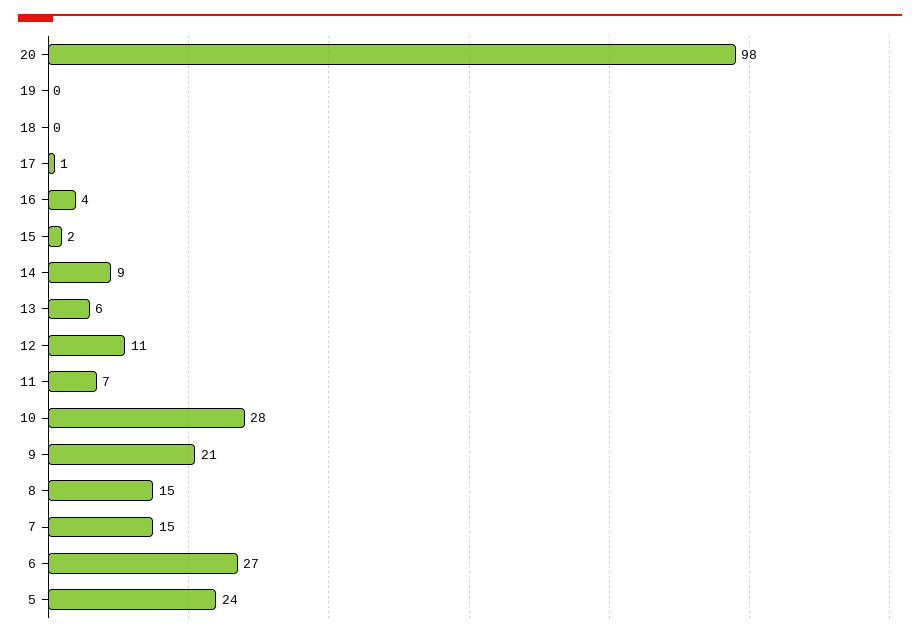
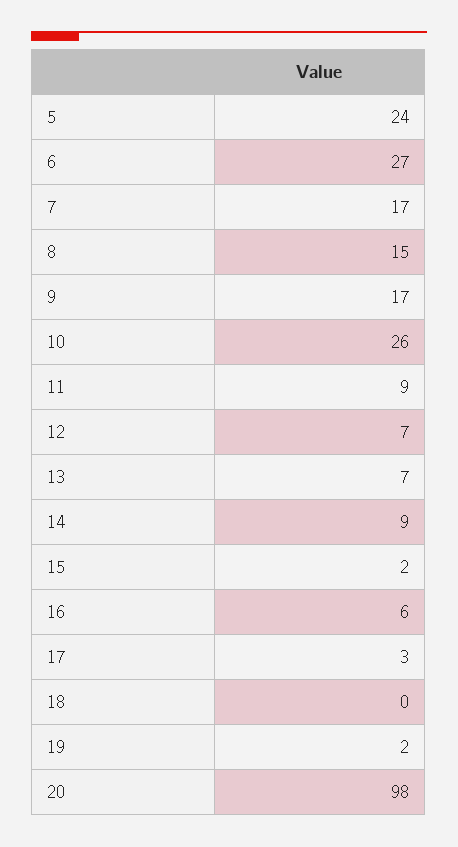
  {
    "20": 98,
-   "19": 0,
+   "19": 2,
    "18": 0,
-   "17": 1,
+   "17": 3,
-   "16": 4,
+   "16": 6,
    "15": 2,
    "14": 9,
-   "13": 6,
+   "13": 7,
-   "12": 11,
+   "12": 7,
-   "11": 7,
+   "11": 9,
-   "10": 28,
+   "10": 26,
-   "9": 21,
+   "9": 17,
    "8": 15,
-   "7": 15,
+   "7": 17,
    "6": 27,
    "5": 24
  }

